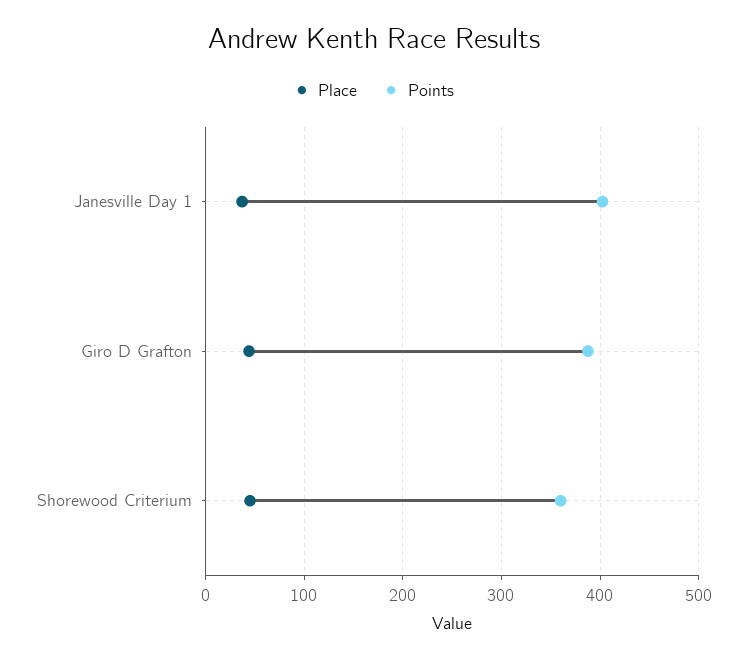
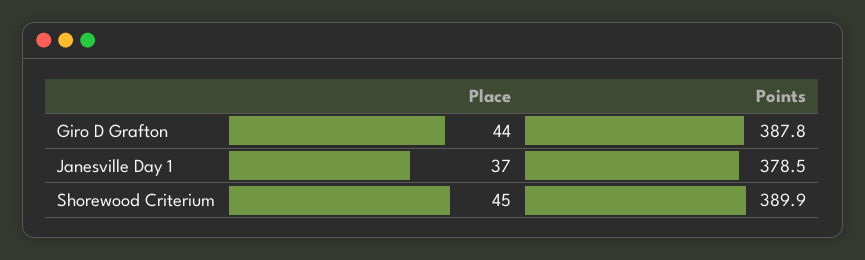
  {
    "Place": {
      "Janesville Day 1": 37,
      "Giro D Grafton": 44,
      "Shorewood Criterium": 45
    },
    "Points": {
-     "Janesville Day 1": 400,
+     "Janesville Day 1": 378.5,
      "Giro D Grafton": 387.8,
-     "Shorewood Criterium": 360
+     "Shorewood Criterium": 389.9
    }
  }

